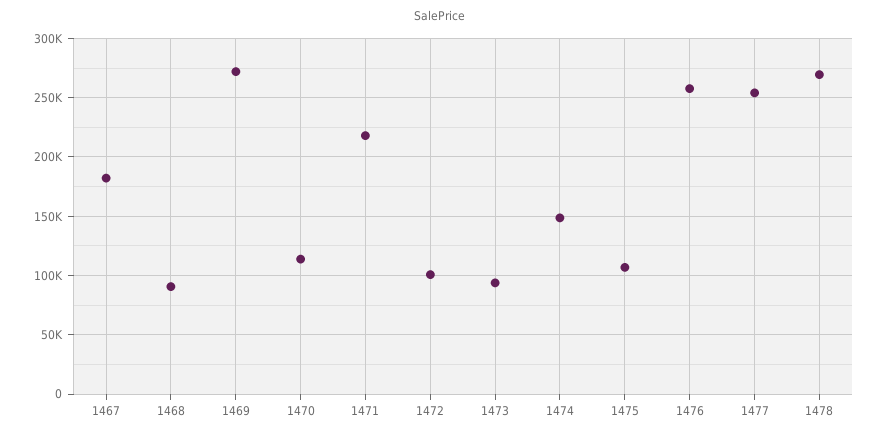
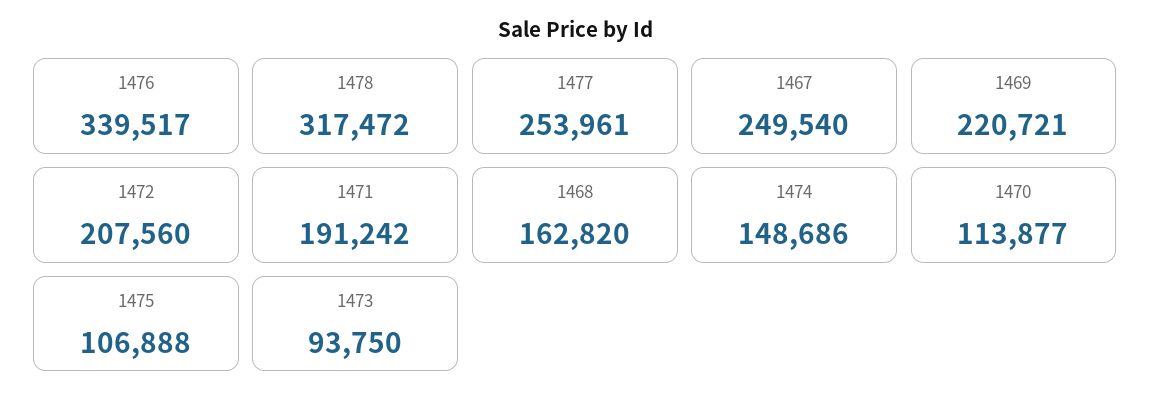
  {
-   "1467": 180000,
+   "1467": 249540,
-   "1468": 90000,
+   "1468": 162820,
-   "1469": 270000,
+   "1469": 220721,
    "1470": 113877,
-   "1471": 220000,
+   "1471": 191242,
-   "1472": 100000,
+   "1472": 207560,
    "1473": 93750,
    "1474": 148686,
    "1475": 106888,
-   "1476": 260000,
+   "1476": 339517,
    "1477": 253961,
-   "1478": 270000
+   "1478": 317472
  }

